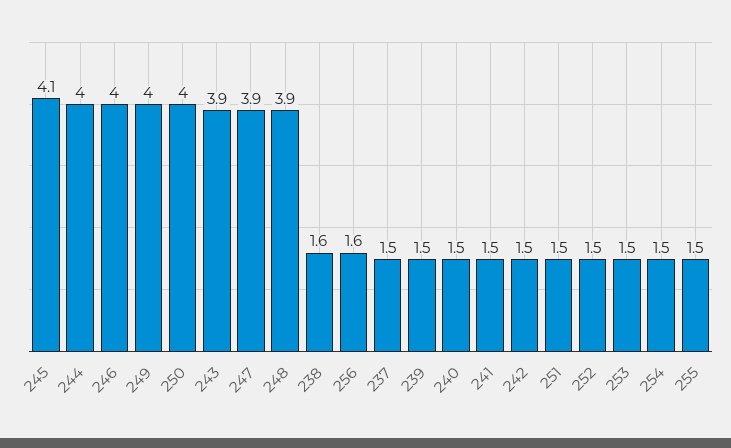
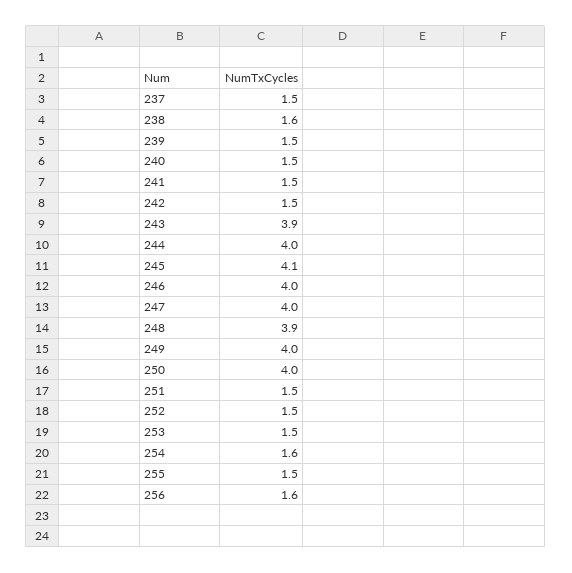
  {
    "245": 4.1,
    "244": 4,
    "246": 4,
    "249": 4,
    "250": 4,
    "243": 3.9,
-   "247": 3.9,
+   "247": 4,
    "248": 3.9,
    "238": 1.6,
    "256": 1.6,
    "237": 1.5,
    "239": 1.5,
    "240": 1.5,
    "241": 1.5,
    "242": 1.5,
    "251": 1.5,
    "252": 1.5,
    "253": 1.5,
-   "254": 1.5,
+   "254": 1.6,
    "255": 1.5
  }

